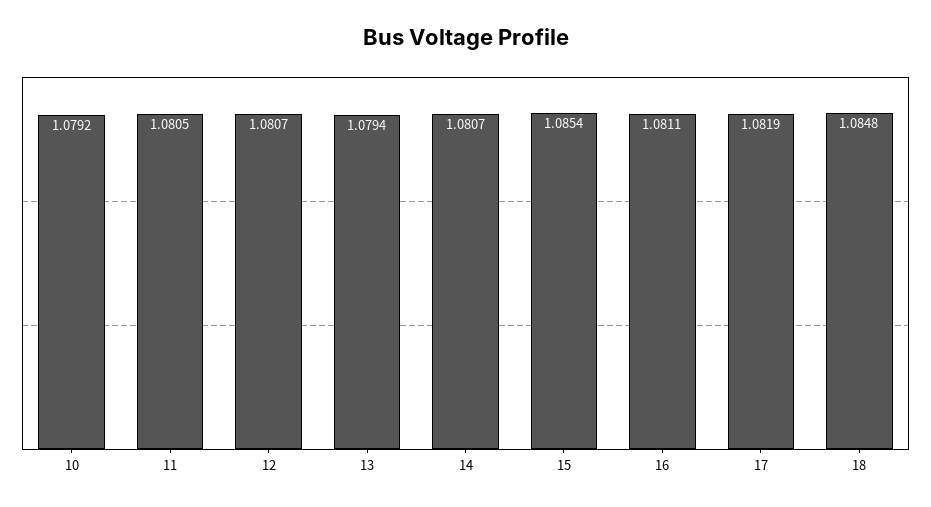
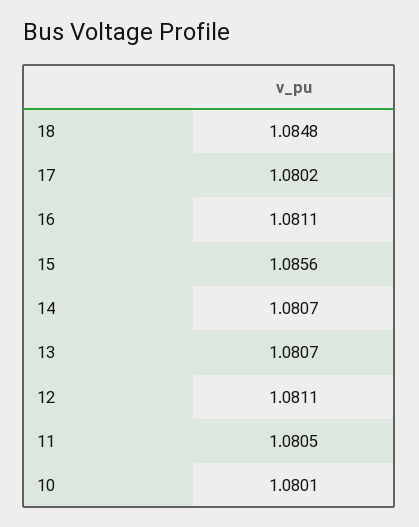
  {
-   "10": 1.0792,
+   "10": 1.0801,
    "11": 1.0805,
-   "12": 1.0807,
+   "12": 1.0811,
-   "13": 1.0794,
+   "13": 1.0807,
    "14": 1.0807,
-   "15": 1.0854,
+   "15": 1.0856,
    "16": 1.0811,
-   "17": 1.0819,
+   "17": 1.0802,
    "18": 1.0848
  }

